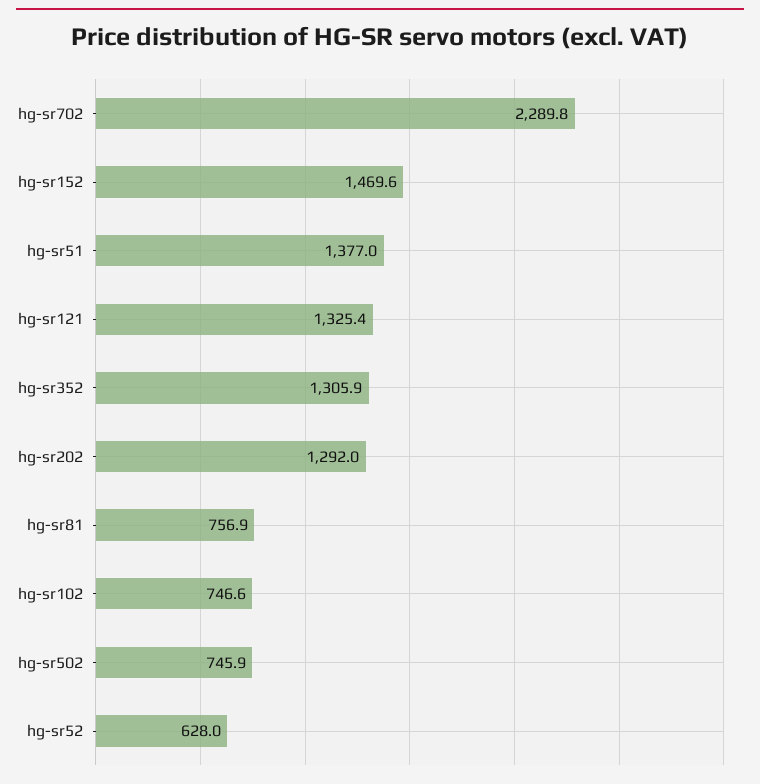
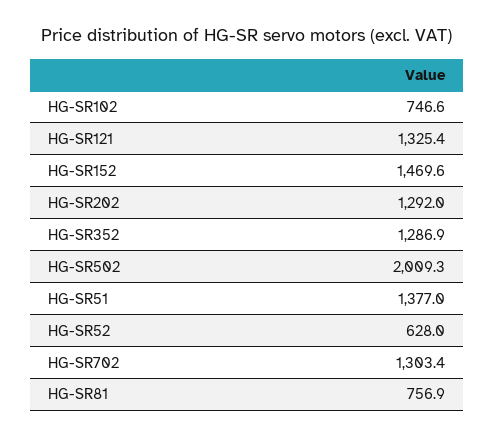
  {
-   "hg-sr702": 2289.8,
+   "hg-sr702": 1303.4,
    "hg-sr152": 1469.6,
    "hg-sr51": 1377,
    "hg-sr121": 1325.4,
-   "hg-sr352": 1305.9,
+   "hg-sr352": 1286.9,
    "hg-sr202": 1292,
    "hg-sr81": 756.9,
    "hg-sr102": 746.6,
-   "hg-sr502": 745.9,
+   "hg-sr502": 2009.3,
    "hg-sr52": 628
  }

